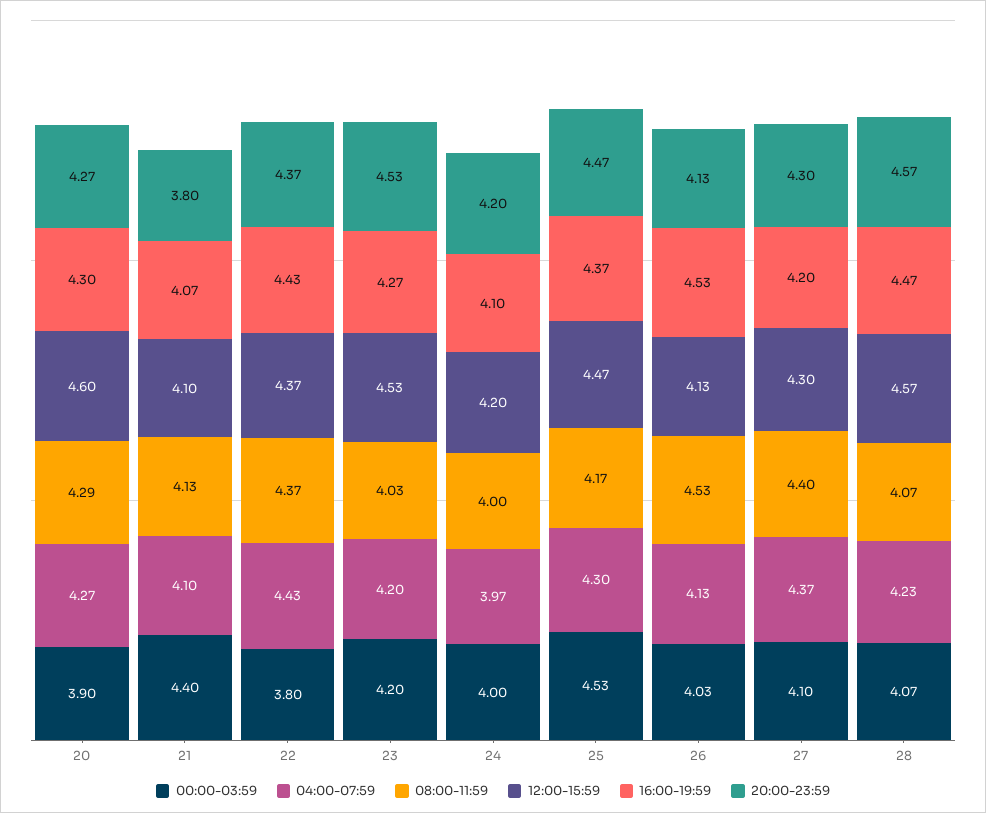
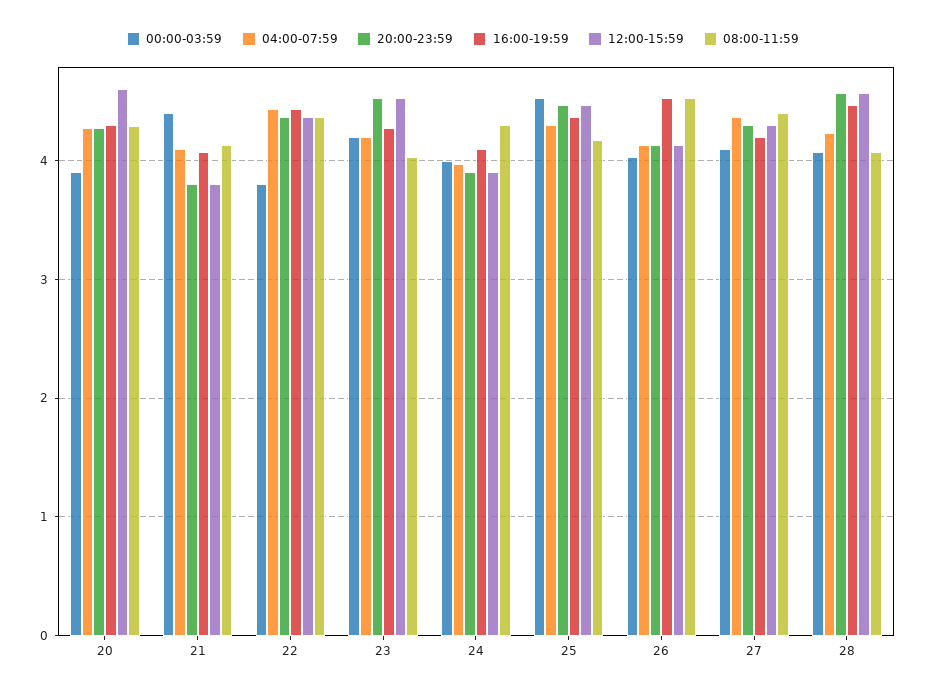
  {
    "00:00-03:59": {
      "20": 3.9,
      "21": 4.4,
      "22": 3.8,
      "23": 4.2,
      "24": 4,
      "25": 4.53,
      "26": 4.03,
      "27": 4.1,
      "28": 4.07
    },
    "04:00-07:59": {
      "20": 4.27,
      "21": 4.1,
      "22": 4.43,
      "23": 4.2,
      "24": 3.97,
      "25": 4.3,
      "26": 4.13,
      "27": 4.37,
      "28": 4.23
    },
    "08:00-11:59": {
      "20": 4.29,
      "21": 4.13,
      "22": 4.37,
      "23": 4.03,
-     "24": 4,
+     "24": 4.3,
      "25": 4.17,
      "26": 4.53,
      "27": 4.4,
      "28": 4.07
    },
    "12:00-15:59": {
      "20": 4.6,
-     "21": 4.1,
+     "21": 3.8,
      "22": 4.37,
      "23": 4.53,
-     "24": 4.2,
+     "24": 3.9,
      "25": 4.47,
      "26": 4.13,
      "27": 4.3,
      "28": 4.57
    },
    "16:00-19:59": {
      "20": 4.3,
      "21": 4.07,
      "22": 4.43,
      "23": 4.27,
      "24": 4.1,
      "25": 4.37,
      "26": 4.53,
      "27": 4.2,
      "28": 4.47
    },
    "20:00-23:59": {
      "20": 4.27,
      "21": 3.8,
      "22": 4.37,
      "23": 4.53,
-     "24": 4.2,
+     "24": 3.9,
      "25": 4.47,
      "26": 4.13,
      "27": 4.3,
      "28": 4.57
    }
  }

